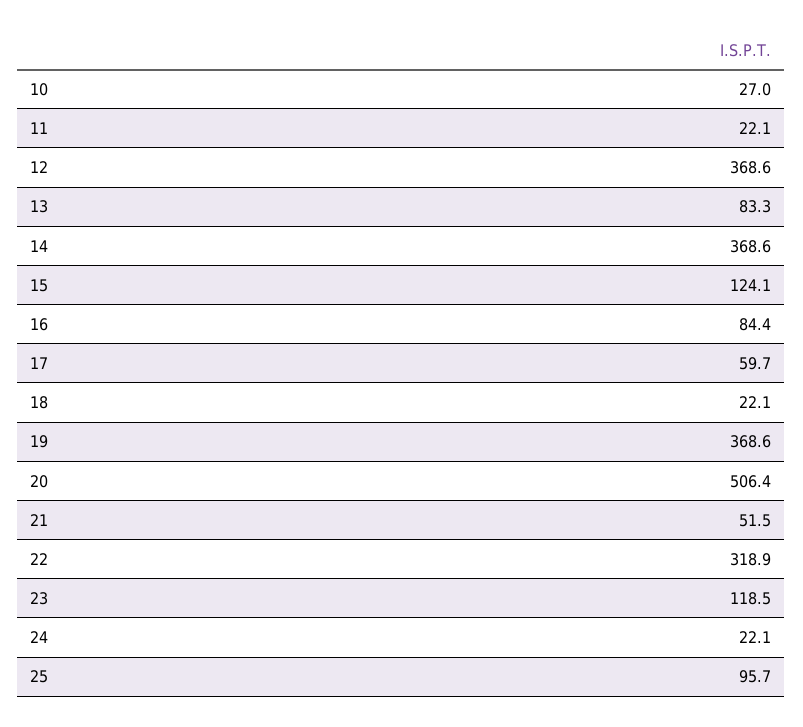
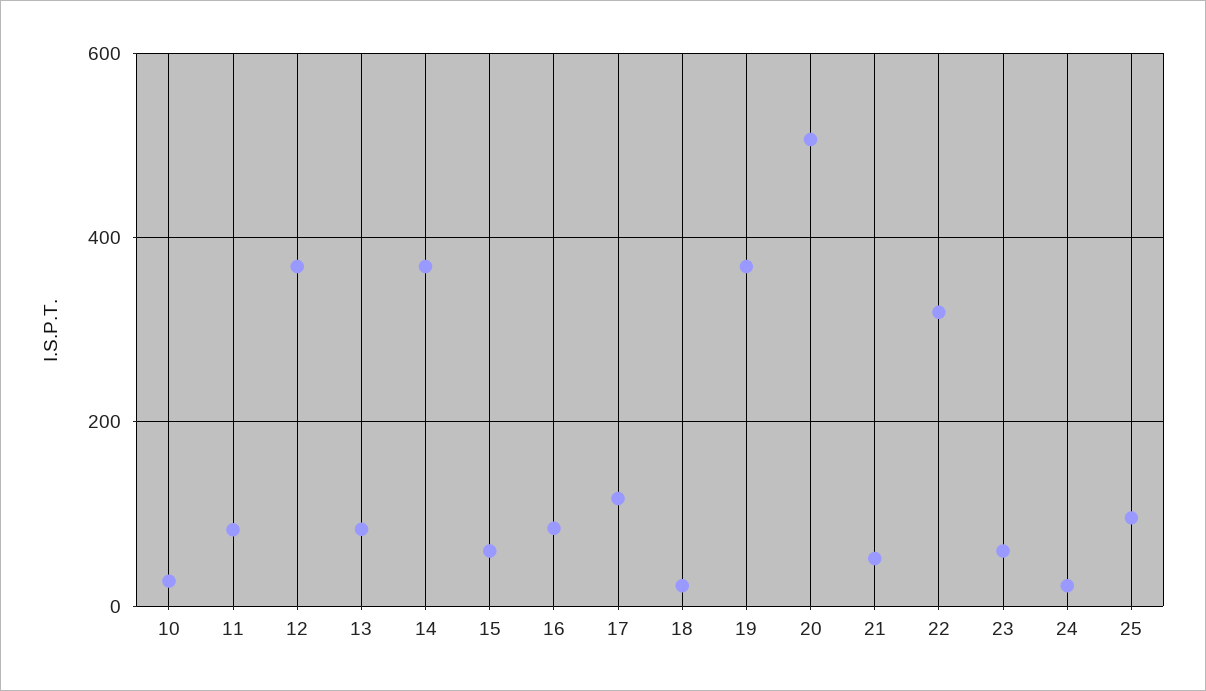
  {
    "10": 27,
-   "11": 22.1,
+   "11": 80,
    "12": 368.6,
    "13": 83.3,
    "14": 368.6,
-   "15": 124.1,
+   "15": 60,
    "16": 84.4,
-   "17": 59.7,
+   "17": 120,
    "18": 22.1,
    "19": 368.6,
    "20": 506.4,
    "21": 51.5,
    "22": 318.9,
-   "23": 118.5,
+   "23": 60,
    "24": 22.1,
    "25": 95.7
  }

